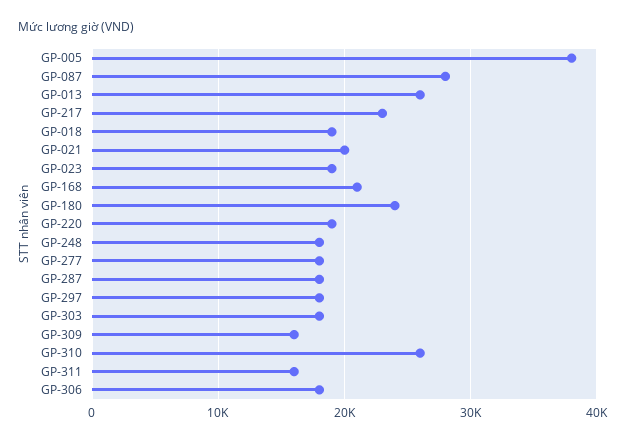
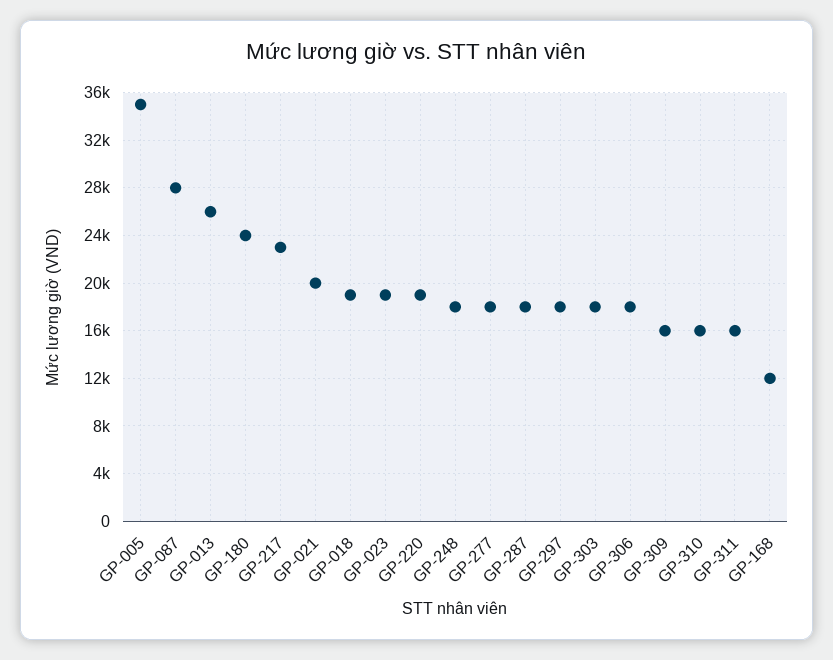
  {
-   "GP-005": 38000,
+   "GP-005": 35000,
    "GP-087": 28000,
    "GP-013": 26000,
    "GP-217": 23000,
    "GP-018": 19000,
    "GP-021": 20000,
    "GP-023": 19000,
-   "GP-168": 21000,
+   "GP-168": 12000,
    "GP-180": 24000,
    "GP-220": 19000,
    "GP-248": 18000,
    "GP-277": 18000,
    "GP-287": 18000,
    "GP-297": 18000,
    "GP-303": 18000,
    "GP-309": 16000,
-   "GP-310": 26000,
+   "GP-310": 16000,
    "GP-311": 16000,
    "GP-306": 18000
  }

